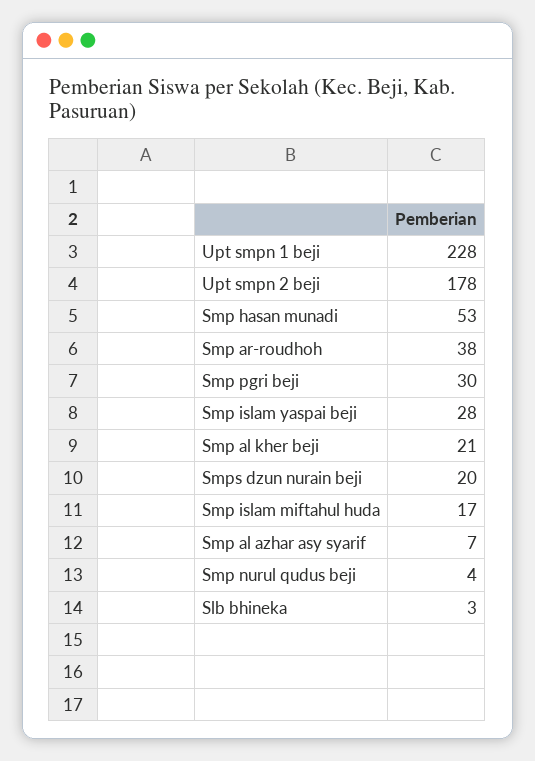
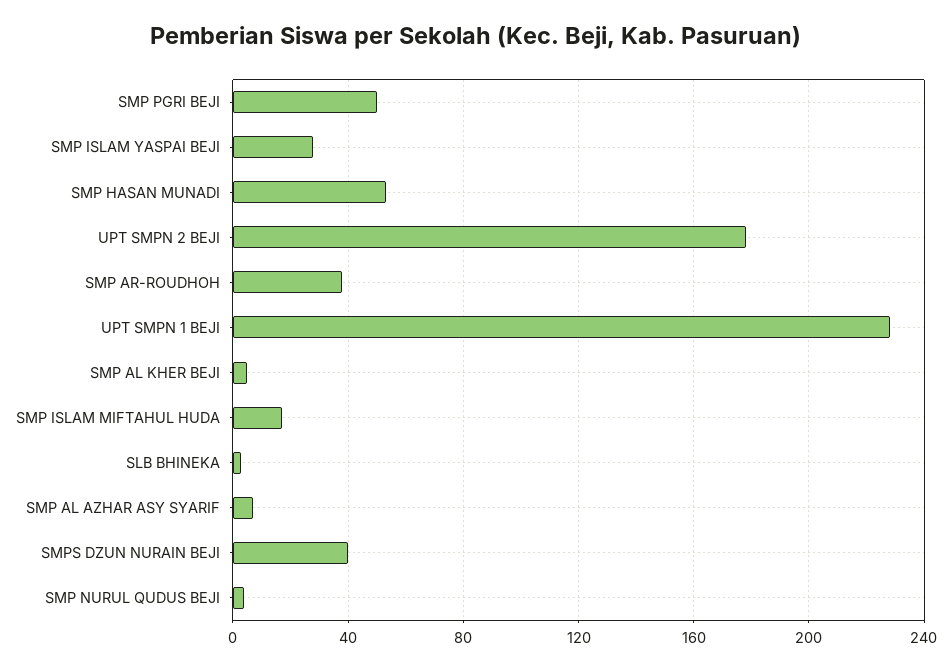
  {
    "Upt smpn 1 beji": 228,
    "Upt smpn 2 beji": 178,
    "Smp hasan munadi": 53,
    "Smp ar-roudhoh": 38,
-   "Smp pgri beji": 30,
+   "Smp pgri beji": 50,
    "Smp islam yaspai beji": 28,
-   "Smp al kher beji": 21,
+   "Smp al kher beji": 5,
-   "Smps dzun nurain beji": 20,
+   "Smps dzun nurain beji": 40,
    "Smp islam miftahul huda": 17,
    "Smp al azhar asy syarif": 7,
    "Smp nurul qudus beji": 4,
    "Slb bhineka": 3
  }

